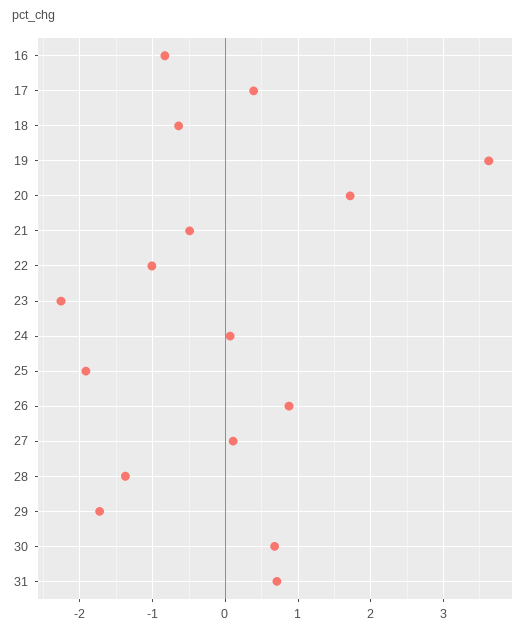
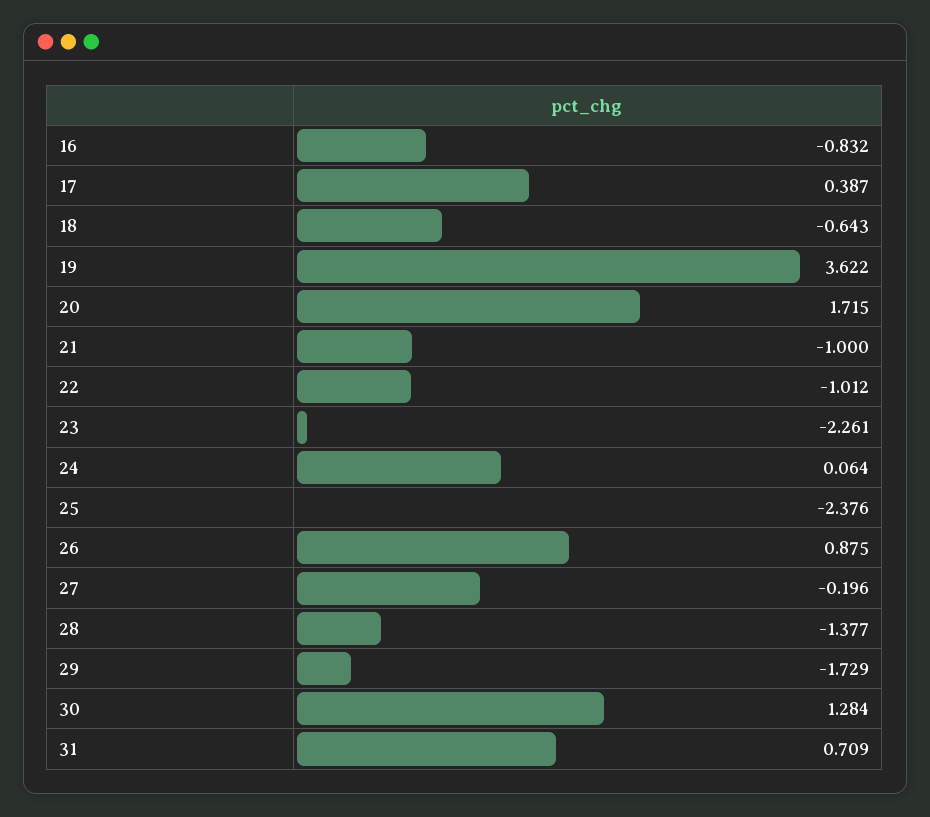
  {
    "16": -0.832,
    "17": 0.387,
    "18": -0.643,
    "19": 3.622,
    "20": 1.715,
-   "21": -0.5,
+   "21": -1,
    "22": -1.012,
    "23": -2.261,
    "24": 0.064,
-   "25": -1.9,
+   "25": -2.376,
    "26": 0.875,
-   "27": 0.1,
+   "27": -0.196,
    "28": -1.377,
    "29": -1.729,
-   "30": 0.7,
+   "30": 1.284,
    "31": 0.709
  }

